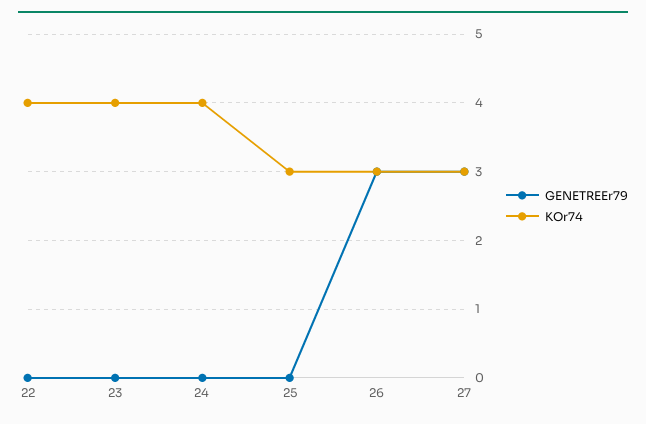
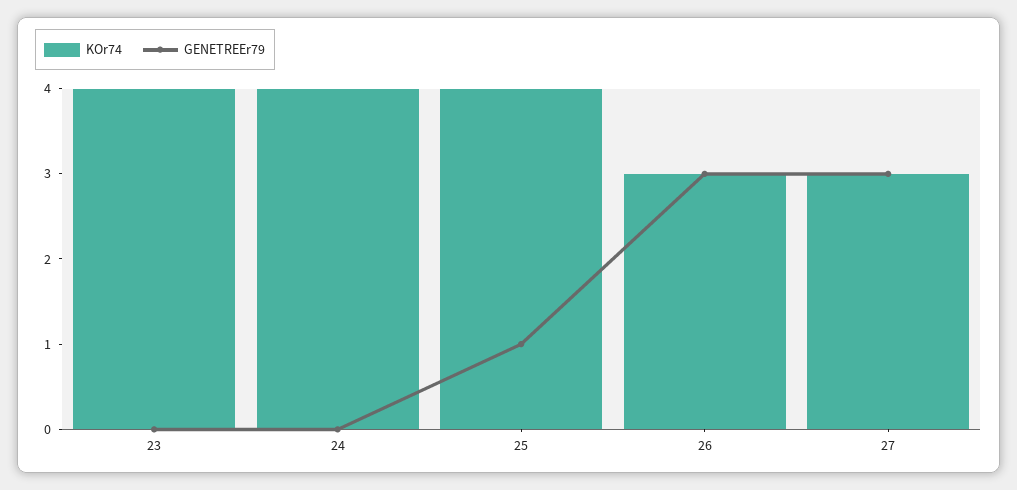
  {
    "GENETREEr79": {
-     "22": 0,
      "23": 0,
      "24": 0,
-     "25": 0,
+     "25": 1,
      "26": 3,
      "27": 3
    },
    "KOr74": {
-     "22": 4,
      "23": 4,
      "24": 4,
-     "25": 3,
+     "25": 4,
      "26": 3,
      "27": 3
    }
  }

